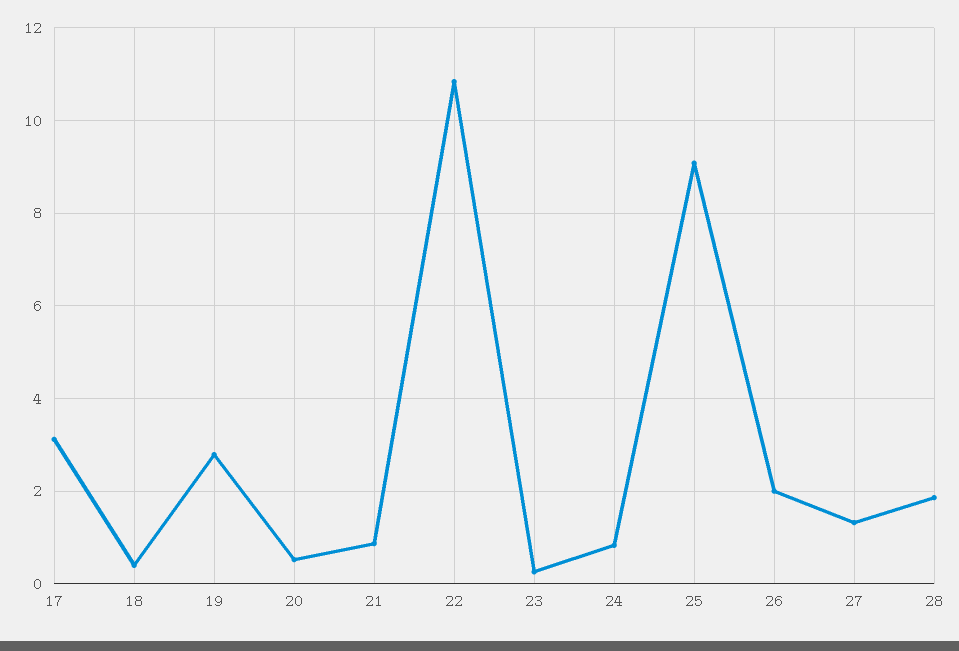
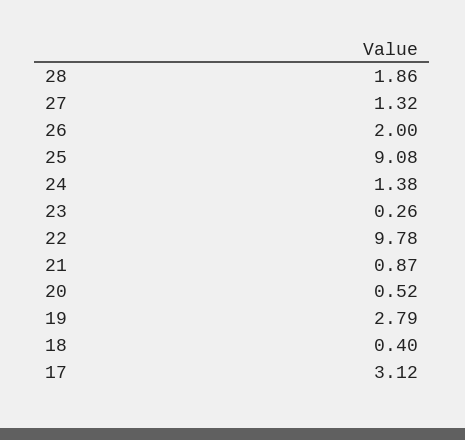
  {
    "17": 3.12,
    "18": 0.4,
    "19": 2.79,
    "20": 0.52,
    "21": 0.87,
-   "22": 10.8,
+   "22": 9.78,
    "23": 0.26,
-   "24": 0.8,
+   "24": 1.38,
    "25": 9.08,
    "26": 2,
    "27": 1.32,
    "28": 1.86
  }

